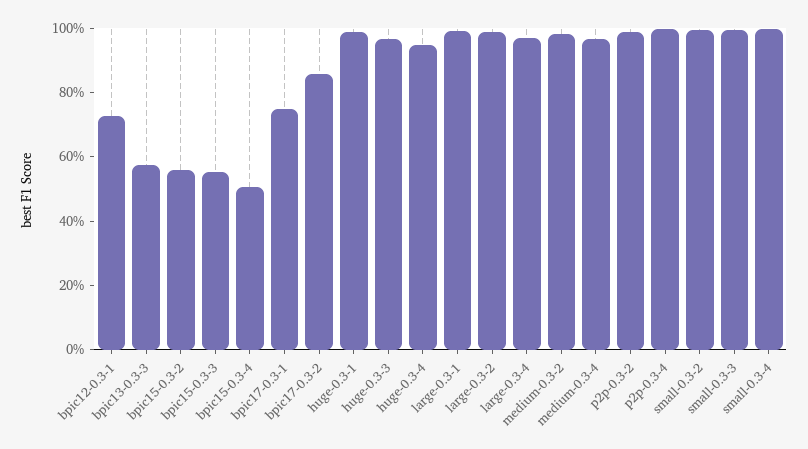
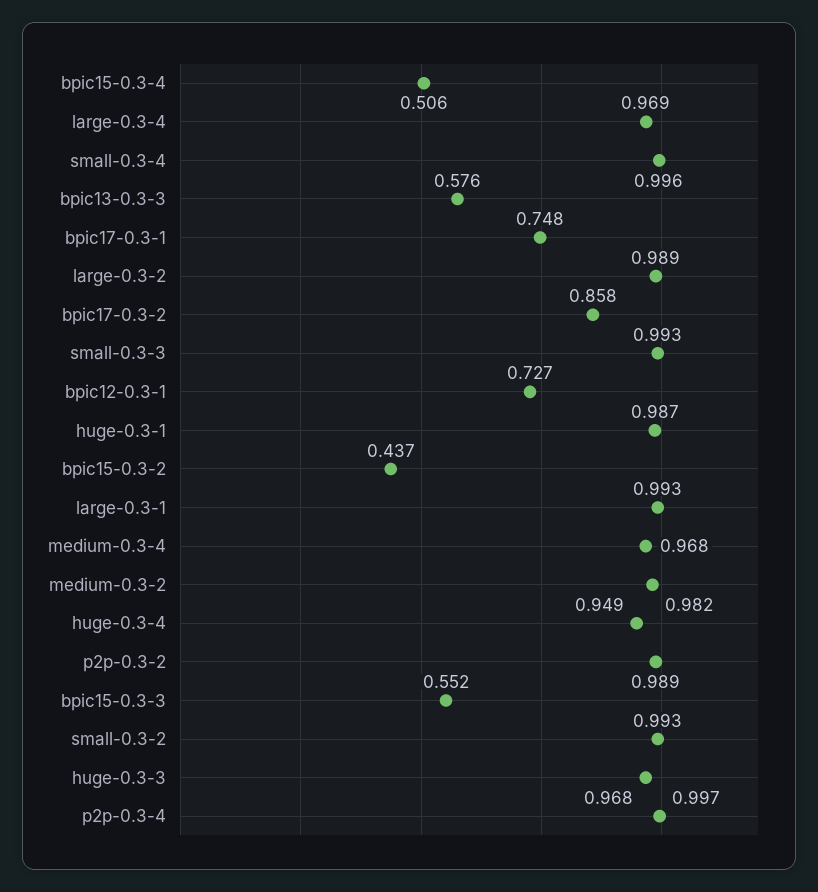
  {
    "bpic12-0.3-1": 0.727,
    "bpic13-0.3-3": 0.576,
-   "bpic15-0.3-2": 0.55,
+   "bpic15-0.3-2": 0.437,
    "bpic15-0.3-3": 0.552,
    "bpic15-0.3-4": 0.506,
    "bpic17-0.3-1": 0.748,
    "bpic17-0.3-2": 0.858,
    "huge-0.3-1": 0.987,
    "huge-0.3-3": 0.968,
    "huge-0.3-4": 0.949,
    "large-0.3-1": 0.993,
    "large-0.3-2": 0.989,
    "large-0.3-4": 0.969,
    "medium-0.3-2": 0.982,
    "medium-0.3-4": 0.968,
    "p2p-0.3-2": 0.989,
    "p2p-0.3-4": 0.997,
    "small-0.3-2": 0.993,
    "small-0.3-3": 0.993,
    "small-0.3-4": 0.996
  }

